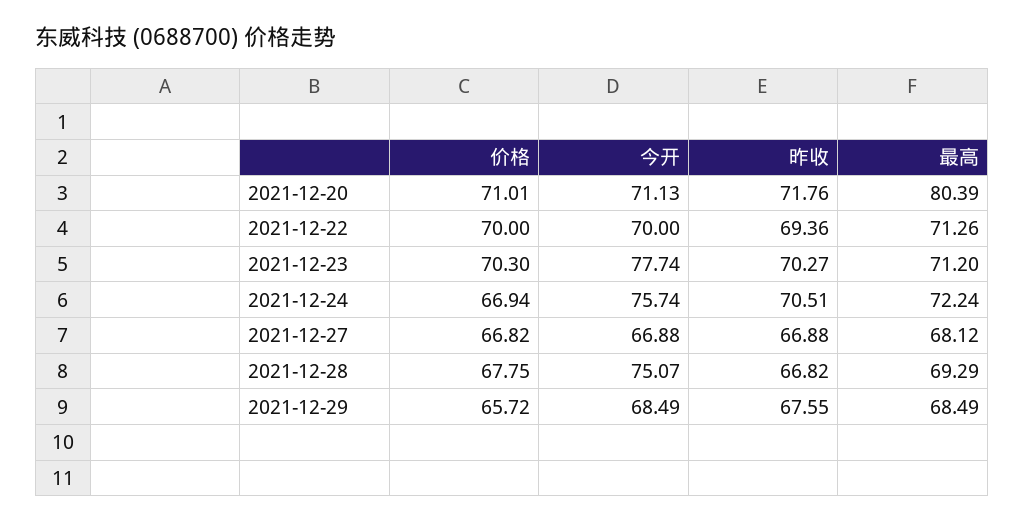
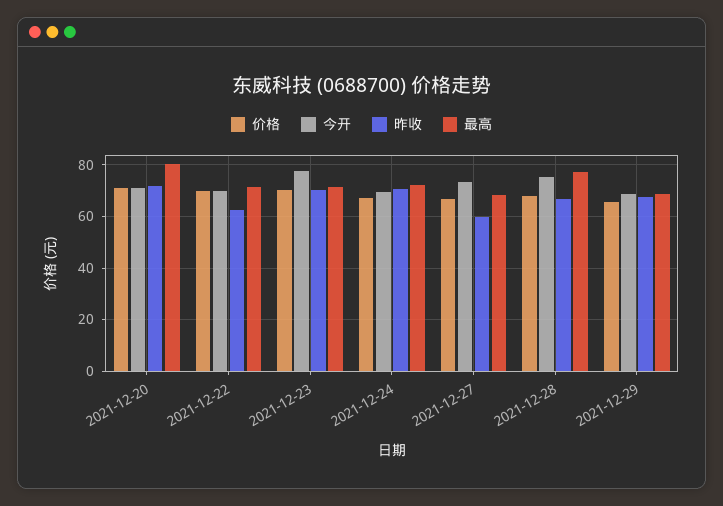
  {
    "价格": {
      "2021-12-20": 71.01,
      "2021-12-22": 70,
      "2021-12-23": 70.3,
      "2021-12-24": 66.94,
      "2021-12-27": 66.82,
      "2021-12-28": 67.75,
      "2021-12-29": 65.72
    },
    "今开": {
      "2021-12-20": 71.13,
      "2021-12-22": 70,
      "2021-12-23": 77.74,
-     "2021-12-24": 75.74,
+     "2021-12-24": 70,
-     "2021-12-27": 66.88,
+     "2021-12-27": 72.5,
      "2021-12-28": 75.07,
      "2021-12-29": 68.49
    },
    "昨收": {
      "2021-12-20": 71.76,
-     "2021-12-22": 69.36,
+     "2021-12-22": 62.5,
      "2021-12-23": 70.27,
      "2021-12-24": 70.51,
-     "2021-12-27": 66.88,
+     "2021-12-27": 60,
      "2021-12-28": 66.82,
      "2021-12-29": 67.55
    },
    "最高": {
      "2021-12-20": 80.39,
      "2021-12-22": 71.26,
      "2021-12-23": 71.2,
      "2021-12-24": 72.24,
      "2021-12-27": 68.12,
-     "2021-12-28": 69.29,
+     "2021-12-28": 77.5,
      "2021-12-29": 68.49
    }
  }

